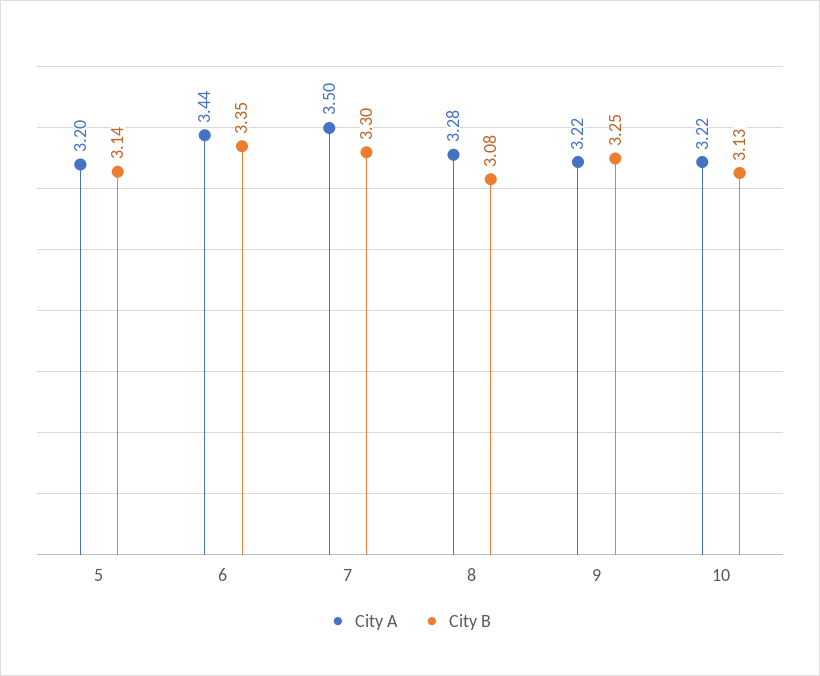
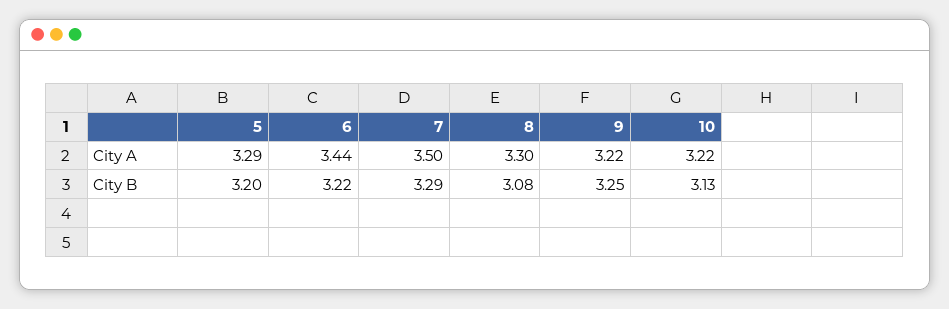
  {
    "City A": {
-     "5": 3.2,
+     "5": 3.29,
      "6": 3.44,
      "7": 3.5,
-     "8": 3.28,
+     "8": 3.3,
      "9": 3.22,
      "10": 3.22
    },
    "City B": {
-     "5": 3.14,
+     "5": 3.2,
-     "6": 3.35,
+     "6": 3.22,
-     "7": 3.3,
+     "7": 3.29,
      "8": 3.08,
      "9": 3.25,
      "10": 3.13
    }
  }

